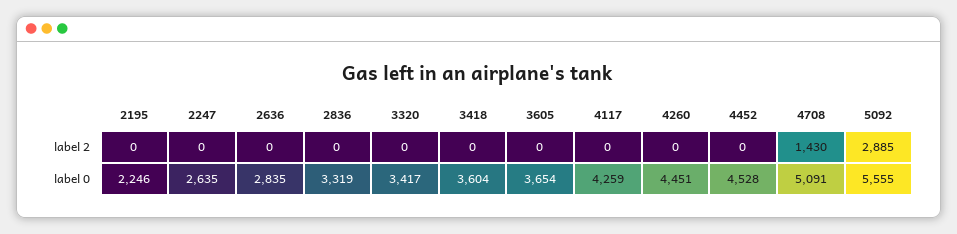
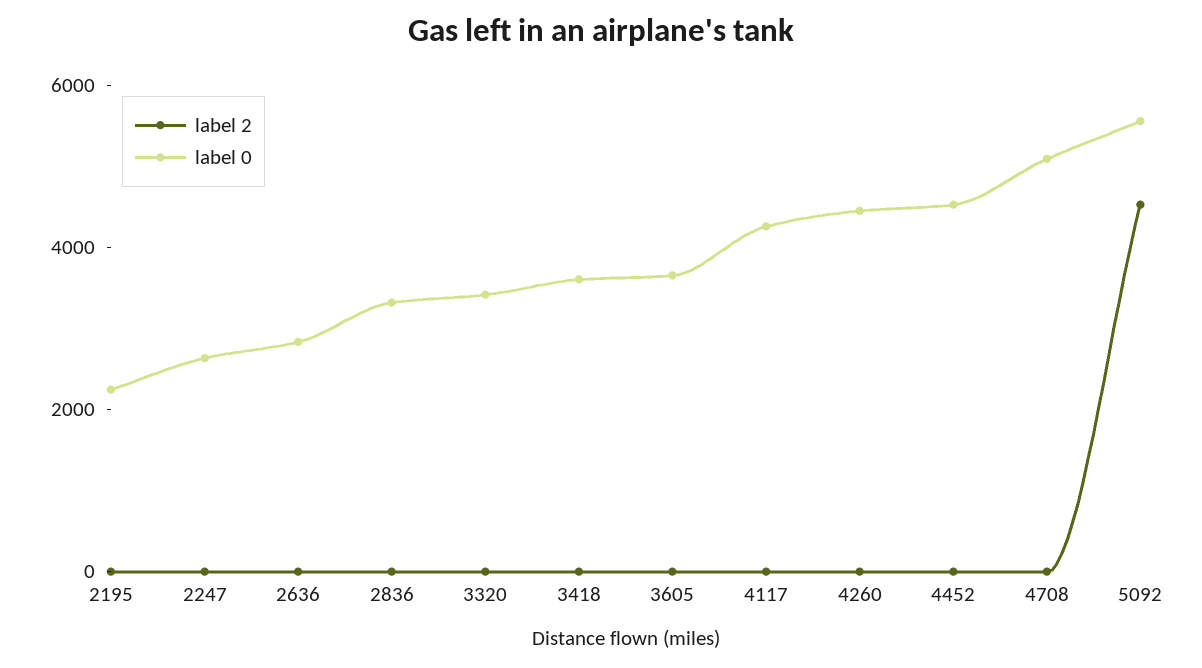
  {
    "label 2": {
      "2195": 0,
      "2247": 0,
      "2636": 0,
      "2836": 0,
      "3320": 0,
      "3418": 0,
      "3605": 0,
      "4117": 0,
      "4260": 0,
      "4452": 0,
-     "4708": 1430,
+     "4708": 0,
-     "5092": 2885
+     "5092": 4500
    },
    "label 0": {
      "2195": 2246,
      "2247": 2635,
      "2636": 2835,
      "2836": 3319,
      "3320": 3417,
      "3418": 3604,
      "3605": 3654,
      "4117": 4259,
      "4260": 4451,
      "4452": 4528,
      "4708": 5091,
      "5092": 5555
    }
  }

